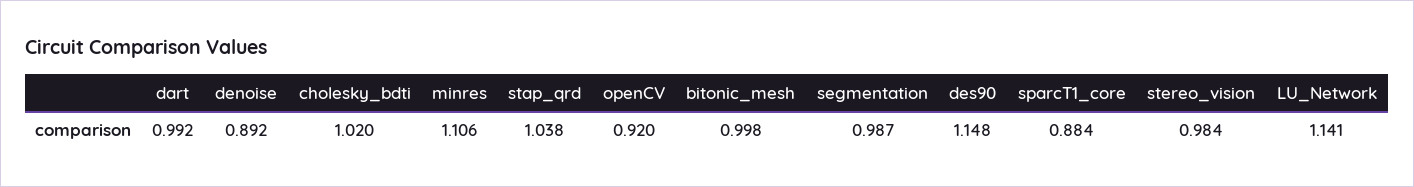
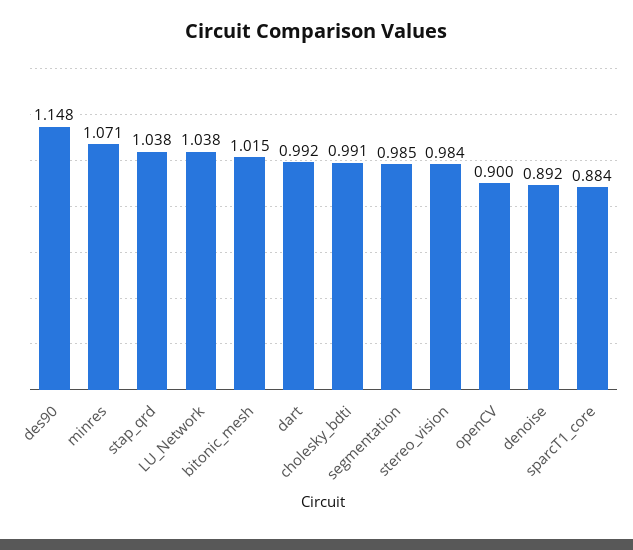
  {
    "dart": 0.992,
    "denoise": 0.892,
-   "cholesky_bdti": 1.02,
+   "cholesky_bdti": 0.991,
-   "minres": 1.106,
+   "minres": 1.071,
    "stap_qrd": 1.038,
-   "openCV": 0.92,
+   "openCV": 0.9,
-   "bitonic_mesh": 0.998,
+   "bitonic_mesh": 1.015,
-   "segmentation": 0.987,
+   "segmentation": 0.985,
    "des90": 1.148,
    "sparcT1_core": 0.884,
    "stereo_vision": 0.984,
-   "LU_Network": 1.141
+   "LU_Network": 1.038
  }

